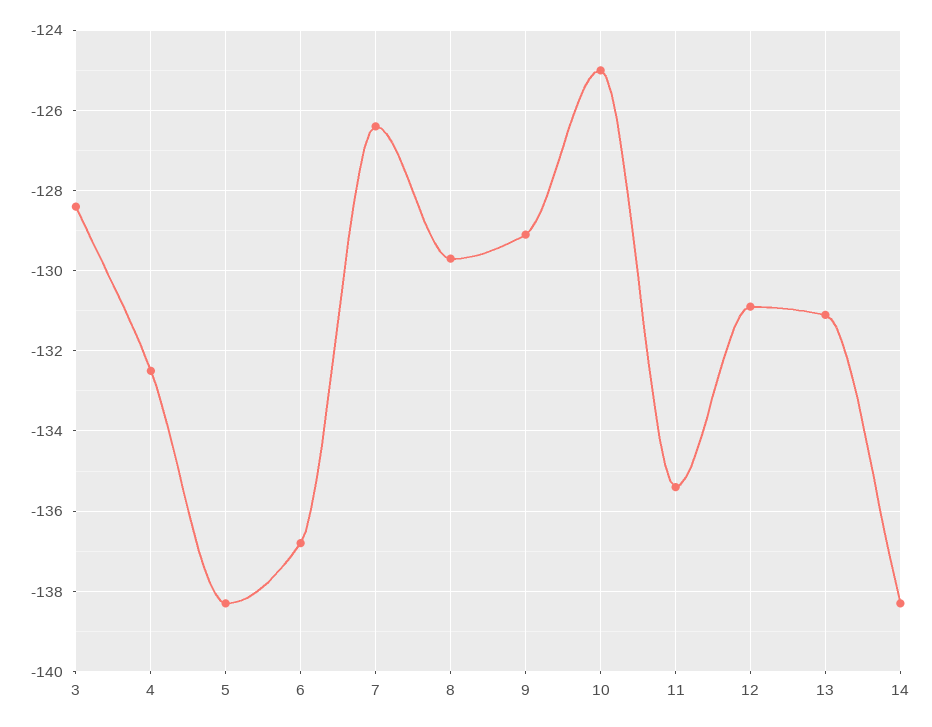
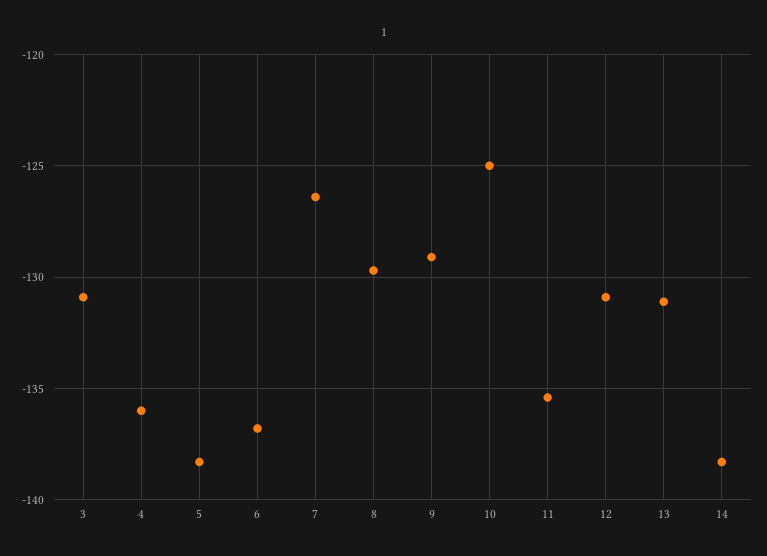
  {
-   "3": -128.5,
+   "3": -131,
-   "4": -132.5,
+   "4": -136,
    "5": -138.5,
    "6": -137,
    "7": -126.5,
    "8": -129.5,
    "9": -129,
    "10": -125,
    "11": -135.5,
    "12": -131,
    "13": -131,
    "14": -138.5
  }

